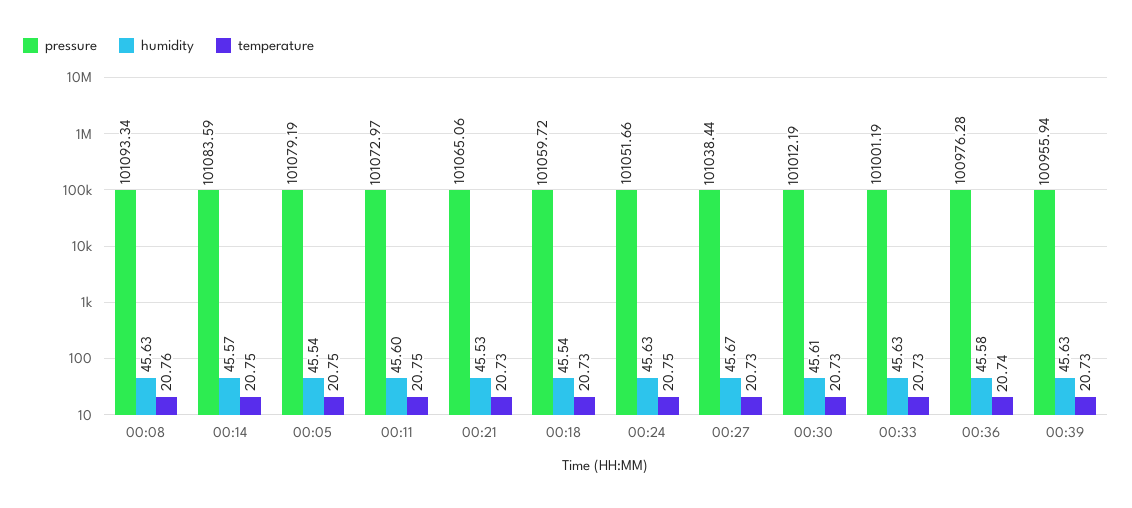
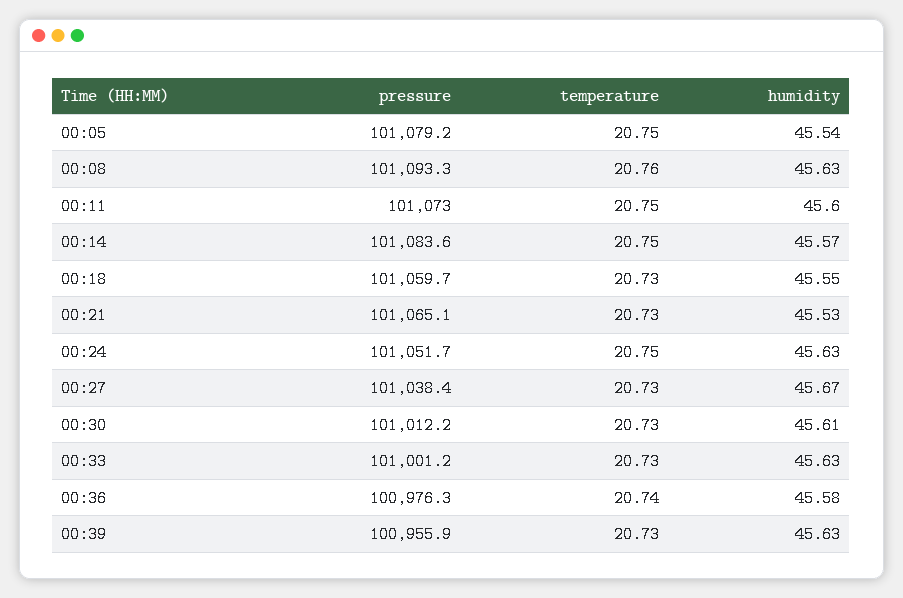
  {
    "pressure": {
      "00:08": 101093.34,
      "00:14": 101083.59,
      "00:05": 101079.19,
      "00:11": 101072.97,
      "00:21": 101065.06,
      "00:18": 101059.72,
      "00:24": 101051.66,
      "00:27": 101038.44,
      "00:30": 101012.19,
      "00:33": 101001.19,
      "00:36": 100976.28,
      "00:39": 100955.94
    },
    "humidity": {
      "00:08": 45.63,
      "00:14": 45.57,
      "00:05": 45.54,
      "00:11": 45.6,
      "00:21": 45.53,
-     "00:18": 45.54,
+     "00:18": 45.55,
      "00:24": 45.63,
      "00:27": 45.67,
      "00:30": 45.61,
      "00:33": 45.63,
      "00:36": 45.58,
      "00:39": 45.63
    },
    "temperature": {
      "00:08": 20.76,
      "00:14": 20.75,
      "00:05": 20.75,
      "00:11": 20.75,
      "00:21": 20.73,
      "00:18": 20.73,
      "00:24": 20.75,
      "00:27": 20.73,
      "00:30": 20.73,
      "00:33": 20.73,
      "00:36": 20.74,
      "00:39": 20.73
    }
  }

